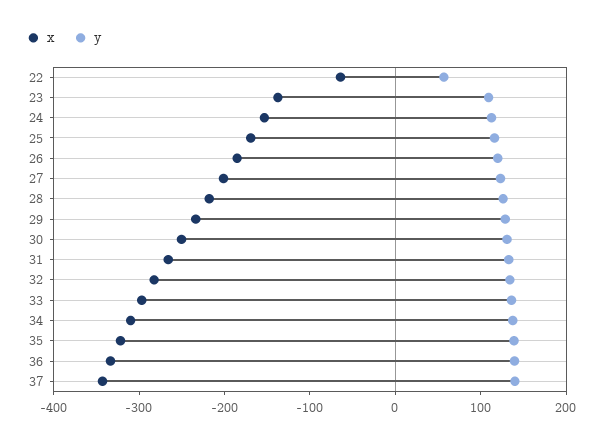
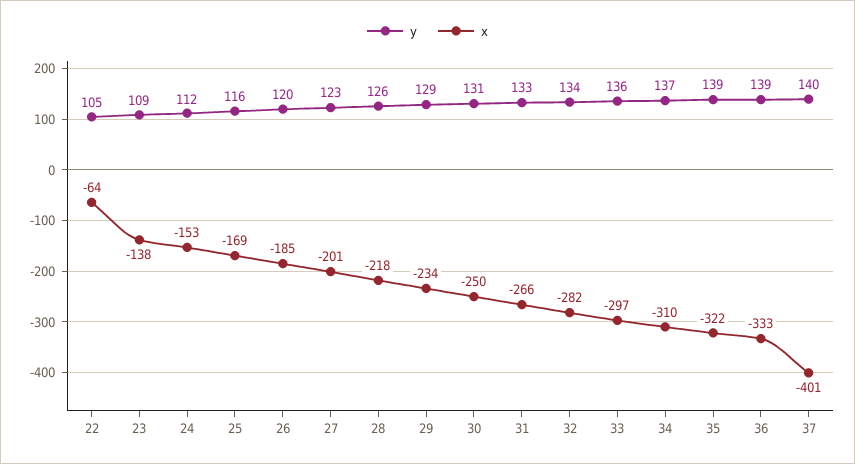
  {
    "x": {
      "22": -64,
      "23": -138,
      "24": -153,
      "25": -169,
      "26": -185,
      "27": -201,
      "28": -218,
      "29": -234,
      "30": -250,
      "31": -266,
      "32": -282,
      "33": -297,
      "34": -310,
      "35": -322,
      "36": -333,
-     "37": -340
+     "37": -401
    },
    "y": {
-     "22": 60,
+     "22": 105,
      "23": 109,
      "24": 112,
      "25": 116,
      "26": 120,
      "27": 123,
      "28": 126,
      "29": 129,
      "30": 131,
      "31": 133,
      "32": 134,
      "33": 136,
      "34": 137,
      "35": 139,
      "36": 139,
      "37": 140
    }
  }

